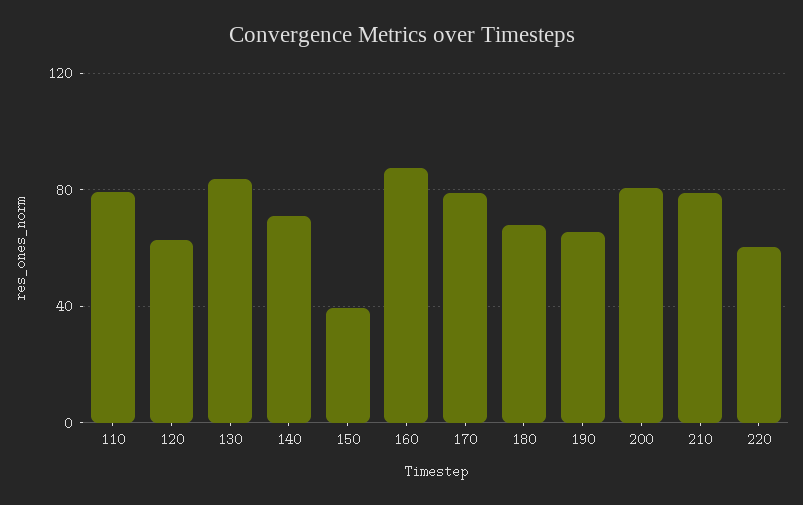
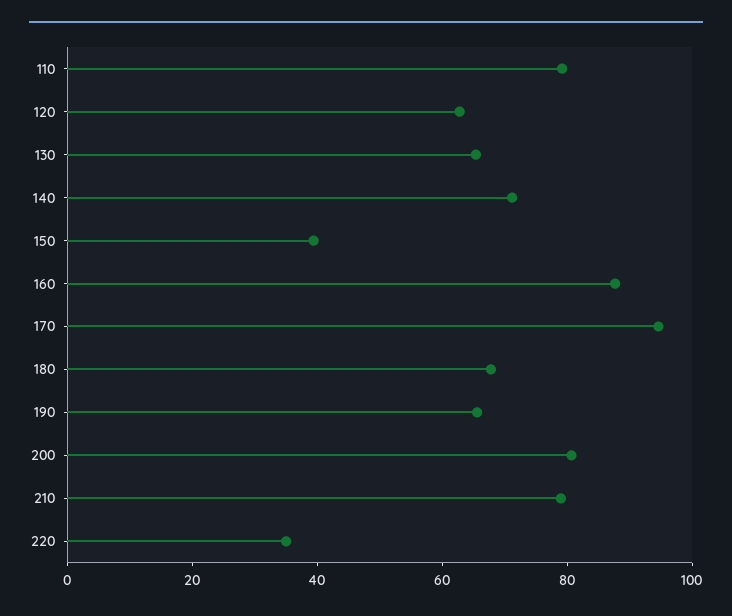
  {
    "110": 80,
    "120": 65,
-   "130": 85,
+   "130": 65,
    "140": 70,
    "150": 40,
    "160": 90,
-   "170": 80,
+   "170": 95,
    "180": 70,
    "190": 65,
    "200": 80,
    "210": 80,
-   "220": 60
+   "220": 35
  }

